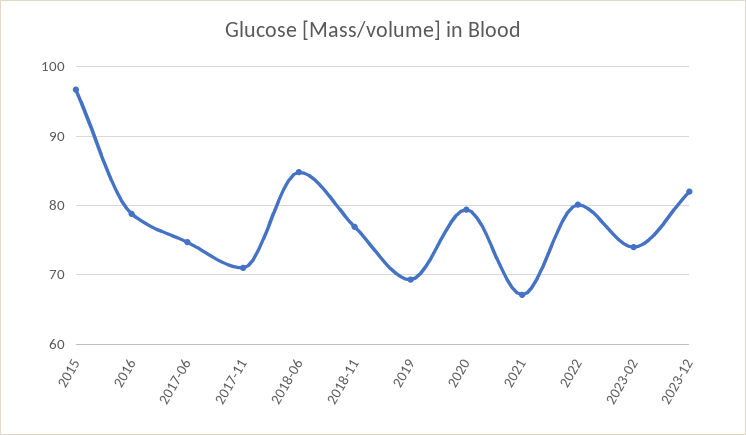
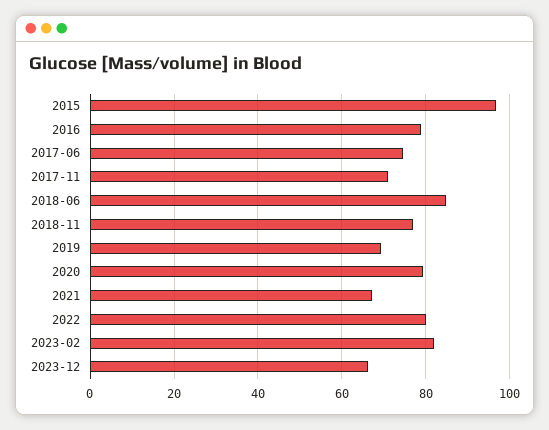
  {
    "2015": 97,
    "2016": 79,
    "2017-06": 75,
    "2017-11": 71,
    "2018-06": 85,
    "2018-11": 77,
    "2019": 69,
    "2020": 79,
    "2021": 67,
    "2022": 80,
-   "2023-02": 74,
+   "2023-02": 82,
-   "2023-12": 82
+   "2023-12": 66
  }

